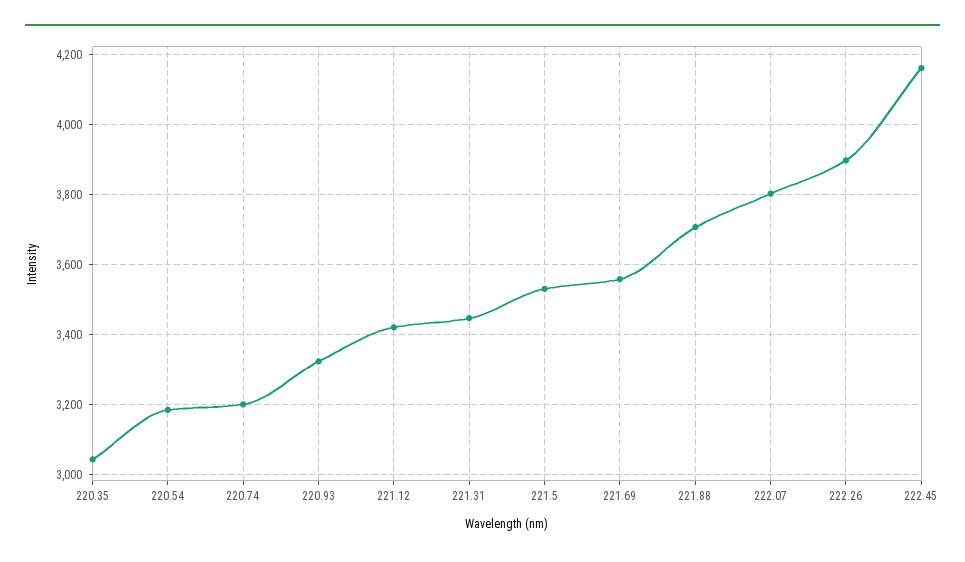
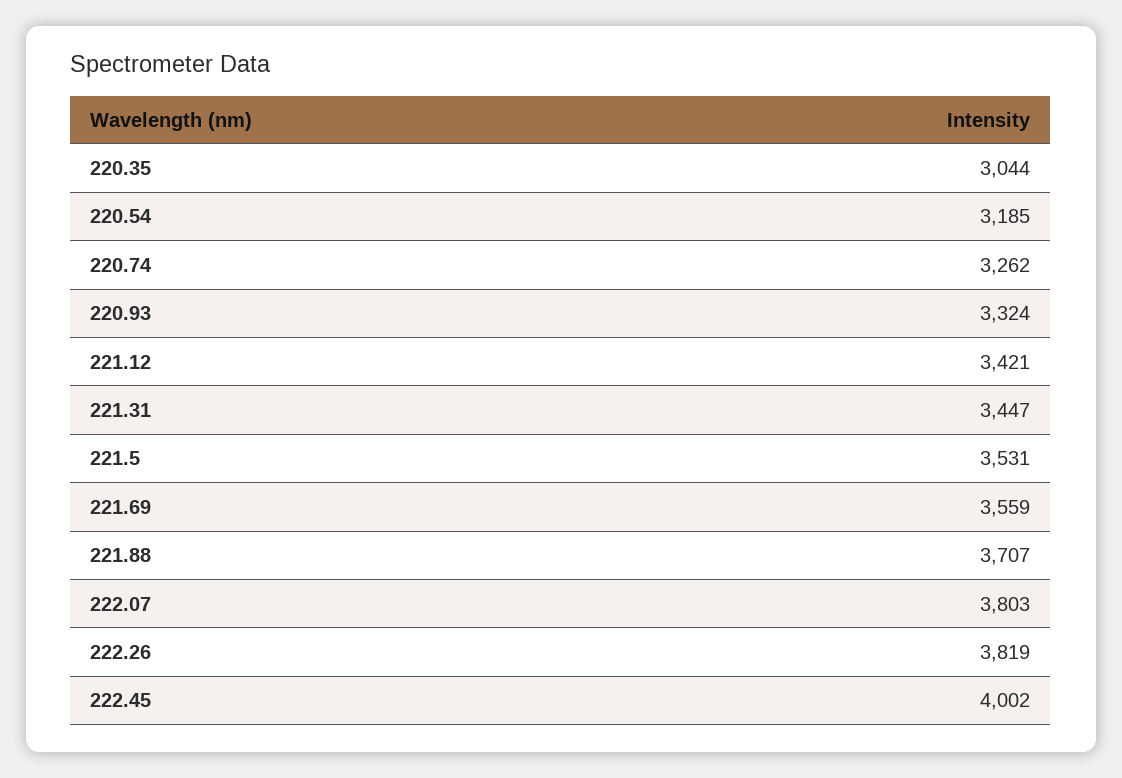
  {
    "220.35": 3044,
    "220.54": 3185,
-   "220.74": 3200,
+   "220.74": 3262,
    "220.93": 3324,
    "221.12": 3421,
    "221.31": 3447,
    "221.5": 3531,
    "221.69": 3559,
    "221.88": 3707,
    "222.07": 3803,
-   "222.26": 3900,
+   "222.26": 3819,
-   "222.45": 4160
+   "222.45": 4002
  }

